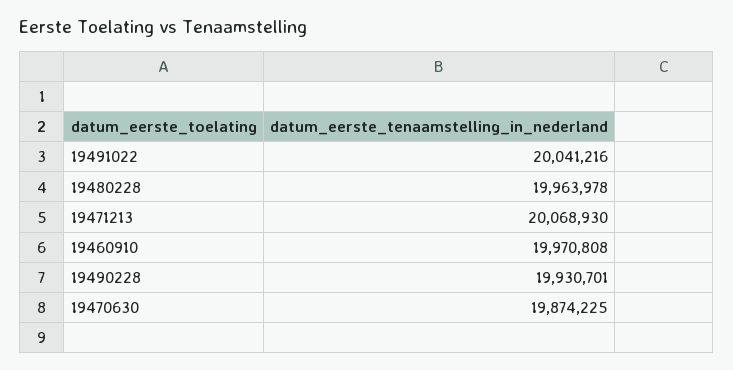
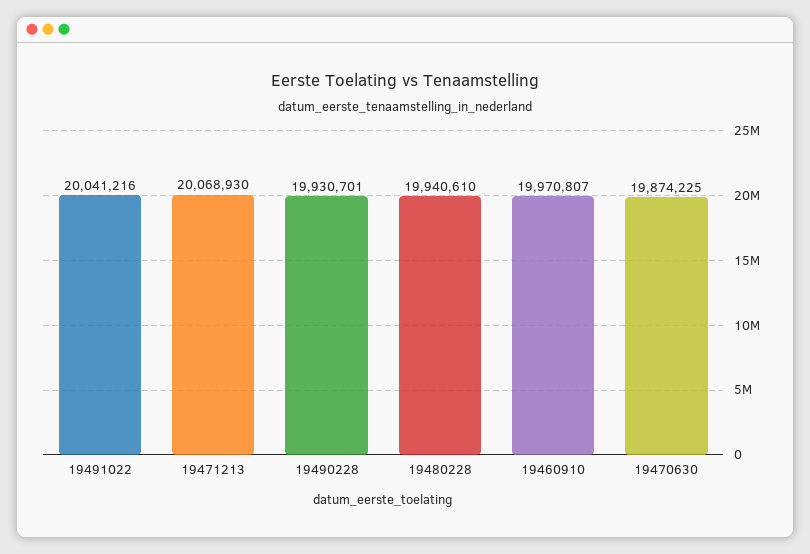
  {
    "19491022": 20041216,
-   "19480228": 19963978,
+   "19480228": 19940610,
    "19471213": 20068930,
-   "19460910": 19970808,
+   "19460910": 19970807,
    "19490228": 19930701,
    "19470630": 19874225
  }

